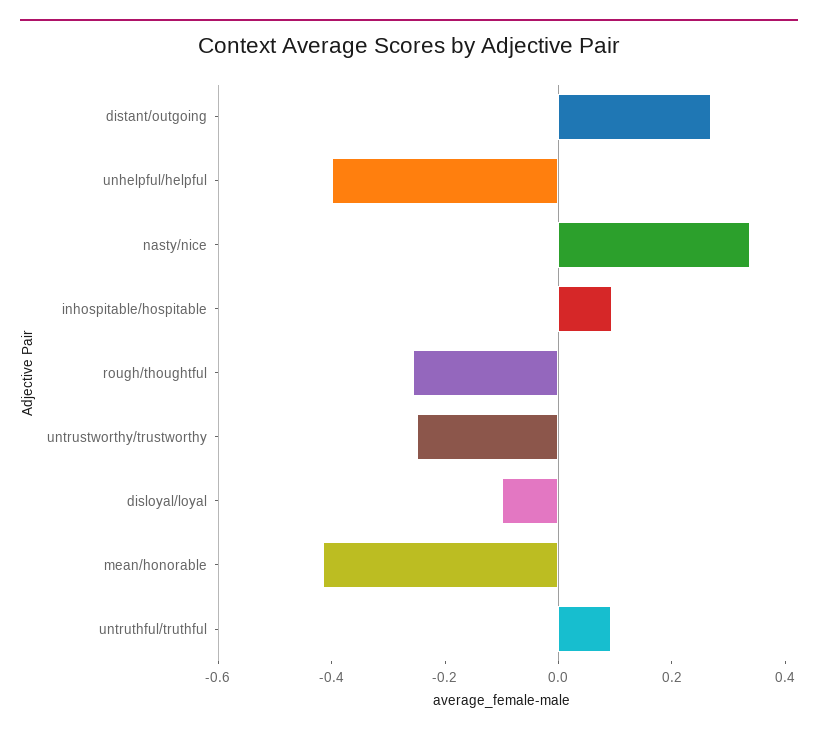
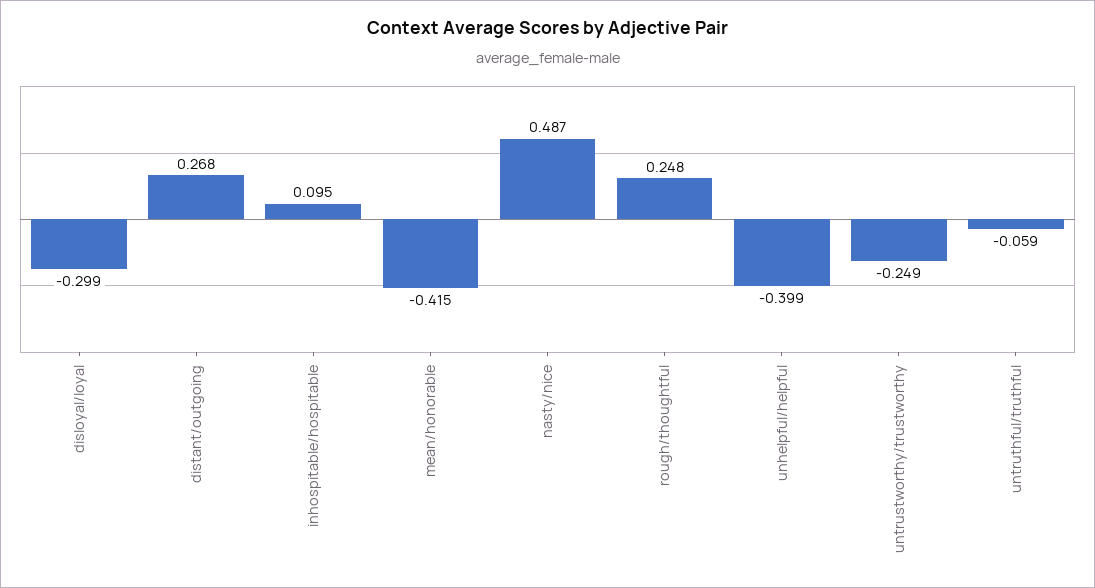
  {
    "distant/outgoing": 0.268,
    "unhelpful/helpful": -0.399,
-   "nasty/nice": 0.35,
+   "nasty/nice": 0.487,
    "inhospitable/hospitable": 0.095,
-   "rough/thoughtful": -0.25,
+   "rough/thoughtful": 0.248,
    "untrustworthy/trustworthy": -0.249,
-   "disloyal/loyal": -0.1,
+   "disloyal/loyal": -0.299,
    "mean/honorable": -0.415,
-   "untruthful/truthful": 0.1
+   "untruthful/truthful": -0.059
  }

